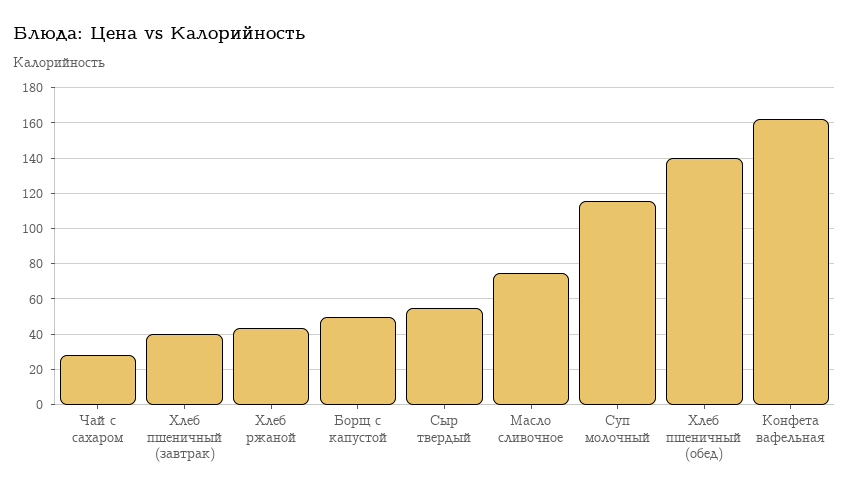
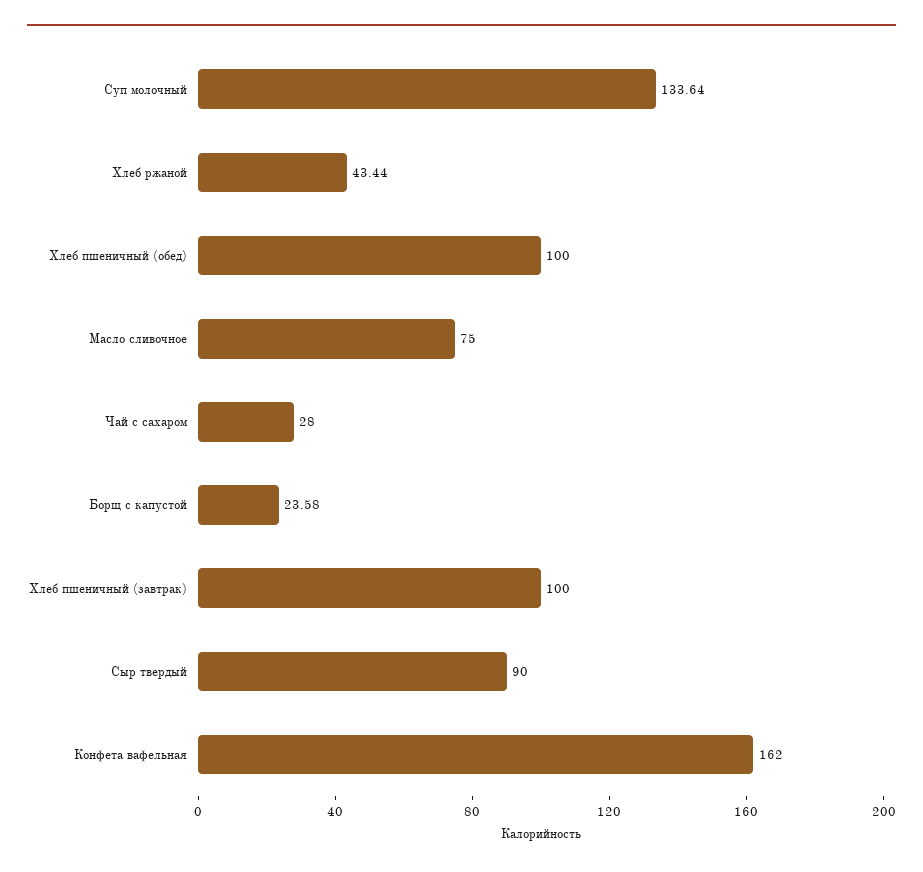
  {
    "Чай с сахаром": 28,
-   "Хлеб пшеничный (завтрак)": 40,
+   "Хлеб пшеничный (завтрак)": 100,
    "Хлеб ржаной": 43.44,
-   "Борщ с капустой": 50,
+   "Борщ с капустой": 23.58,
-   "Сыр твердый": 55,
+   "Сыр твердый": 90,
    "Масло сливочное": 75,
-   "Суп молочный": 115,
+   "Суп молочный": 133.64,
-   "Хлеб пшеничный (обед)": 140,
+   "Хлеб пшеничный (обед)": 100,
    "Конфета вафельная": 162
  }

